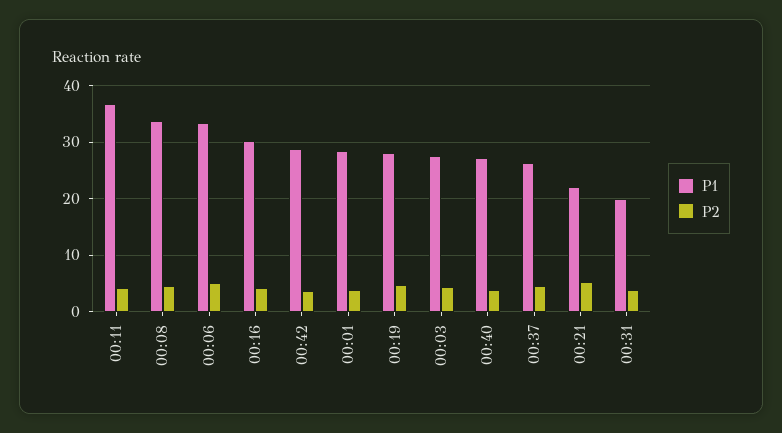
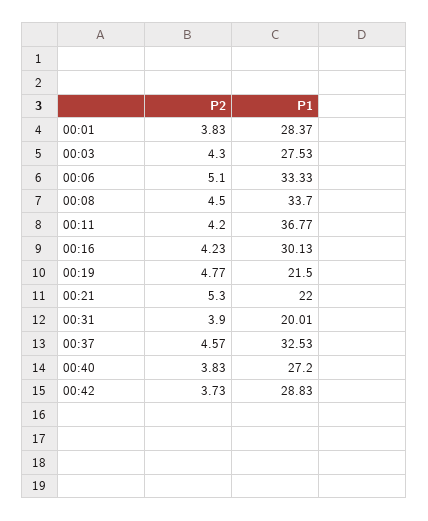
  {
    "P1": {
      "00:11": 36.77,
      "00:08": 33.7,
      "00:06": 33.33,
      "00:16": 30.13,
      "00:42": 28.83,
      "00:01": 28.37,
-     "00:19": 28,
+     "00:19": 21.5,
      "00:03": 27.53,
      "00:40": 27.2,
-     "00:37": 26,
+     "00:37": 32.53,
      "00:21": 22,
      "00:31": 20.01
    },
    "P2": {
      "00:11": 4.2,
      "00:08": 4.5,
      "00:06": 5.1,
      "00:16": 4.23,
      "00:42": 3.73,
      "00:01": 3.83,
      "00:19": 4.77,
      "00:03": 4.3,
      "00:40": 3.83,
      "00:37": 4.57,
      "00:21": 5.3,
      "00:31": 3.9
    }
  }

